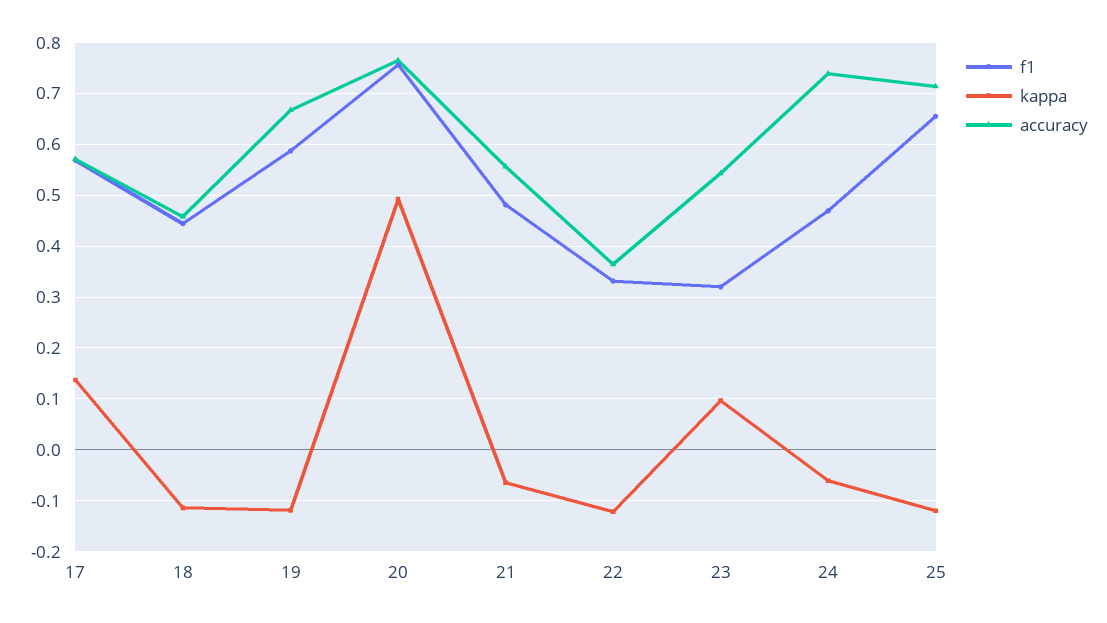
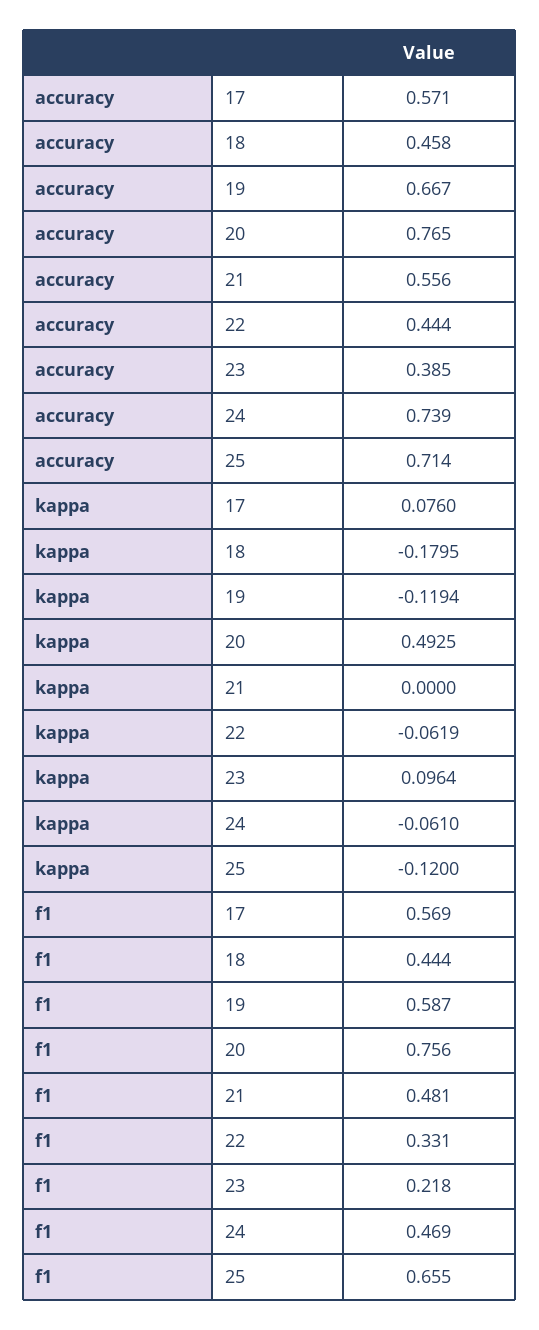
  {
    "f1": {
      "17": 0.569,
      "18": 0.444,
      "19": 0.587,
      "20": 0.756,
      "21": 0.481,
      "22": 0.331,
-     "23": 0.32,
+     "23": 0.218,
      "24": 0.469,
      "25": 0.655
    },
    "kappa": {
-     "17": 0.14,
+     "17": 0.076,
-     "18": -0.12,
+     "18": -0.1795,
      "19": -0.1194,
      "20": 0.4925,
-     "21": -0.06,
+     "21": 0,
-     "22": -0.12,
+     "22": -0.0619,
      "23": 0.0964,
      "24": -0.061,
      "25": -0.12
    },
    "accuracy": {
      "17": 0.571,
      "18": 0.458,
      "19": 0.667,
      "20": 0.765,
      "21": 0.556,
-     "22": 0.36,
+     "22": 0.444,
-     "23": 0.54,
+     "23": 0.385,
      "24": 0.739,
      "25": 0.714
    }
  }

